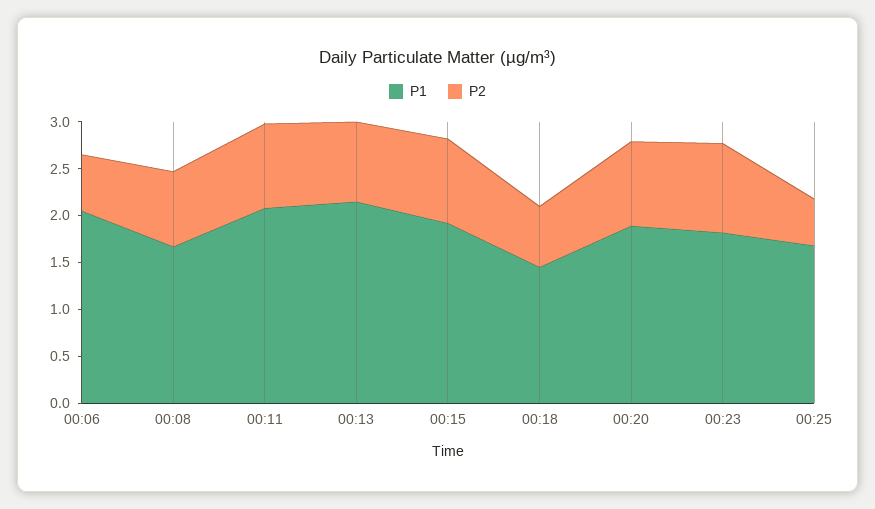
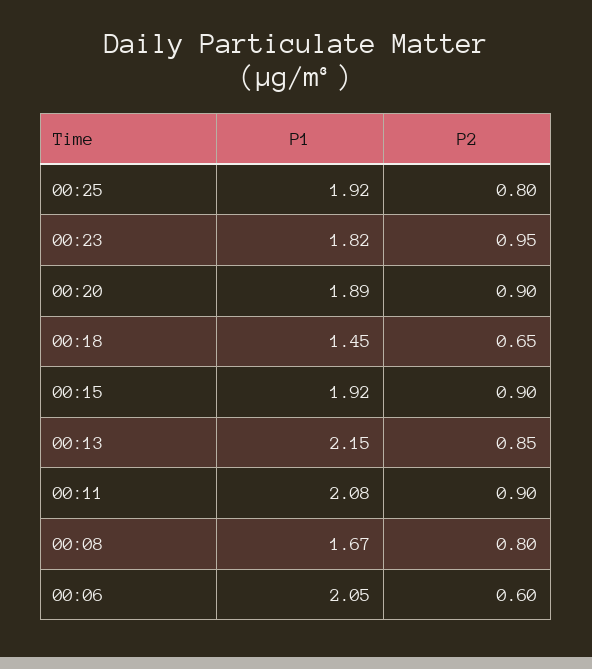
  {
    "P1": {
      "00:06": 2.05,
      "00:08": 1.67,
      "00:11": 2.08,
      "00:13": 2.15,
      "00:15": 1.92,
      "00:18": 1.45,
      "00:20": 1.89,
      "00:23": 1.82,
-     "00:25": 1.7
+     "00:25": 1.92
    },
    "P2": {
      "00:06": 0.6,
      "00:08": 0.8,
      "00:11": 0.9,
      "00:13": 0.85,
      "00:15": 0.9,
      "00:18": 0.65,
      "00:20": 0.9,
      "00:23": 0.95,
-     "00:25": 0.5
+     "00:25": 0.8
    }
  }

